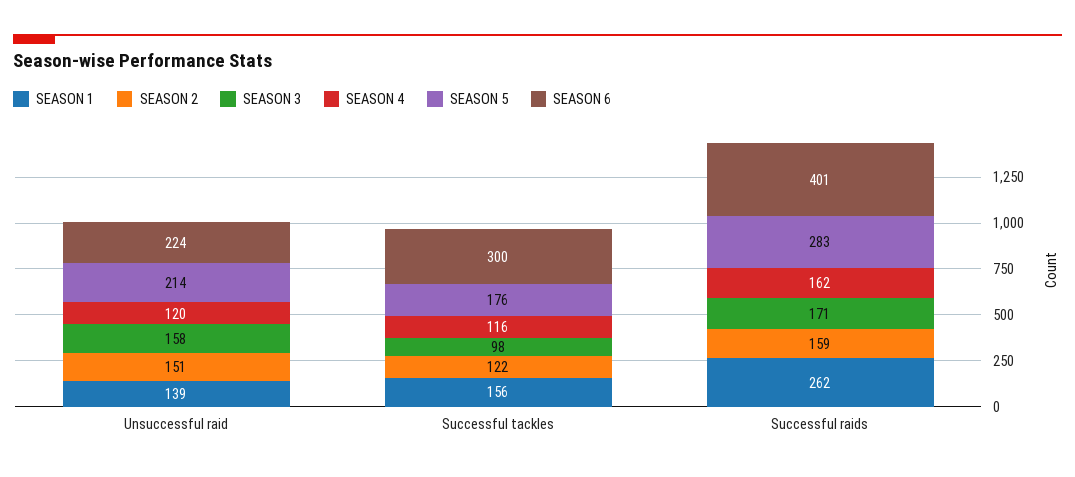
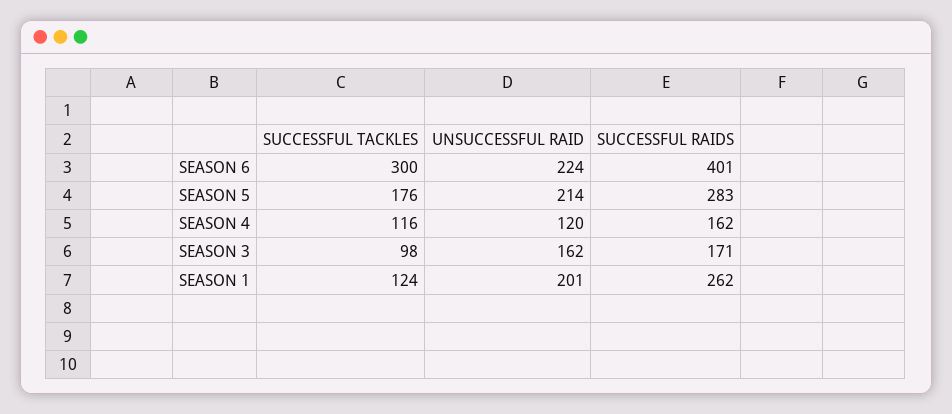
  {
    "SEASON 1": {
-     "Unsuccessful raid": 139,
+     "Unsuccessful raid": 201,
-     "Successful tackles": 156,
+     "Successful tackles": 124,
      "Successful raids": 262
    },
-   "SEASON 2": {
-     "Unsuccessful raid": 151,
-     "Successful tackles": 122,
-     "Successful raids": 159
-   },
    "SEASON 3": {
-     "Unsuccessful raid": 158,
+     "Unsuccessful raid": 162,
      "Successful tackles": 98,
      "Successful raids": 171
    },
    "SEASON 4": {
      "Unsuccessful raid": 120,
      "Successful tackles": 116,
      "Successful raids": 162
    },
    "SEASON 5": {
      "Unsuccessful raid": 214,
      "Successful tackles": 176,
      "Successful raids": 283
    },
    "SEASON 6": {
      "Unsuccessful raid": 224,
      "Successful tackles": 300,
      "Successful raids": 401
    }
  }

